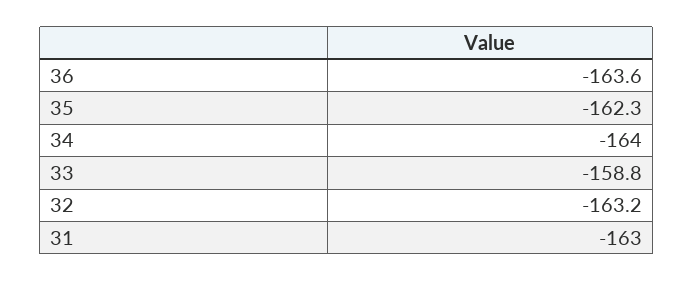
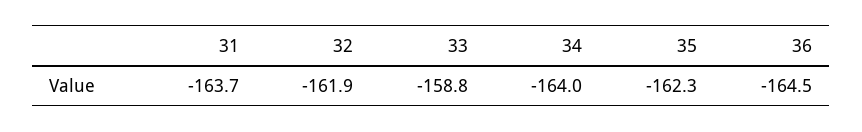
  {
-   "36": -163.6,
+   "36": -164.5,
    "35": -162.3,
    "34": -164,
    "33": -158.8,
-   "32": -163.2,
+   "32": -161.9,
-   "31": -163
+   "31": -163.7
  }

